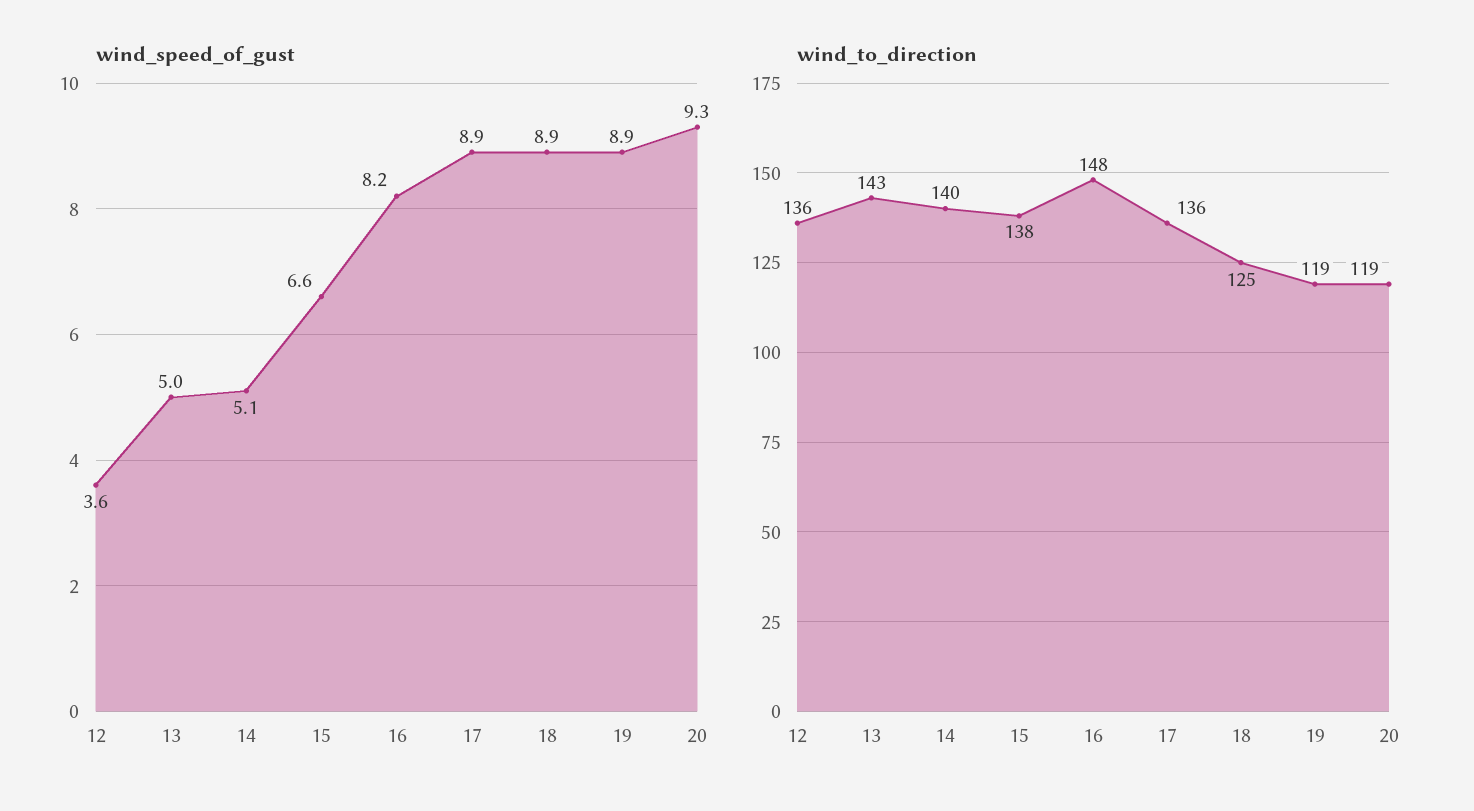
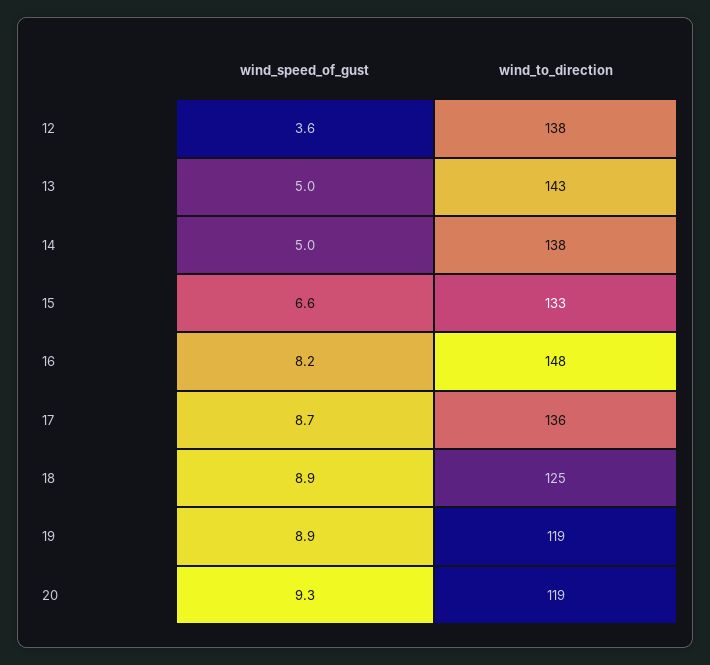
  {
    "wind_speed_of_gust": {
      "12": 3.6,
      "13": 5,
-     "14": 5.1,
+     "14": 5,
      "15": 6.6,
      "16": 8.2,
-     "17": 8.9,
+     "17": 8.7,
      "18": 8.9,
      "19": 8.9,
      "20": 9.3
    },
    "wind_to_direction": {
-     "12": 136,
+     "12": 138,
      "13": 143,
-     "14": 140,
+     "14": 138,
-     "15": 138,
+     "15": 133,
      "16": 148,
      "17": 136,
      "18": 125,
      "19": 119,
      "20": 119
    }
  }

